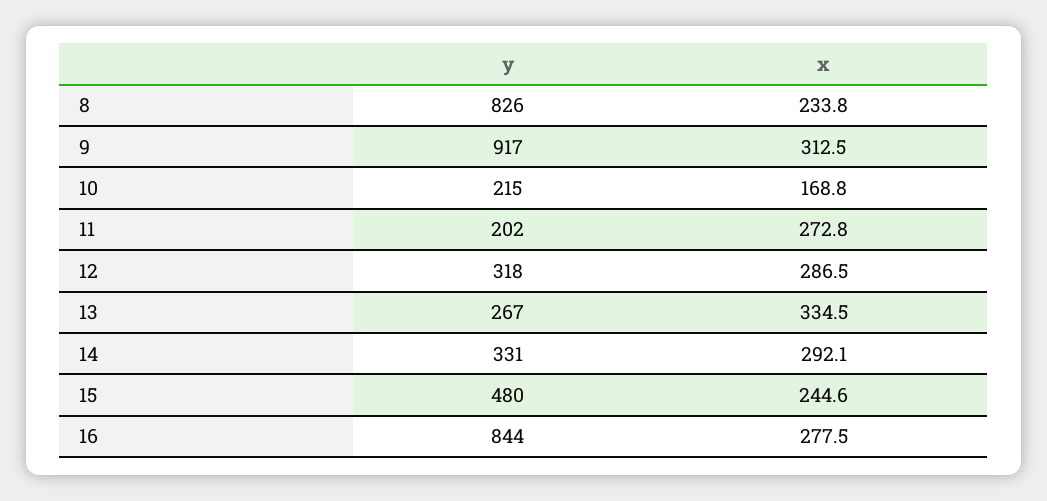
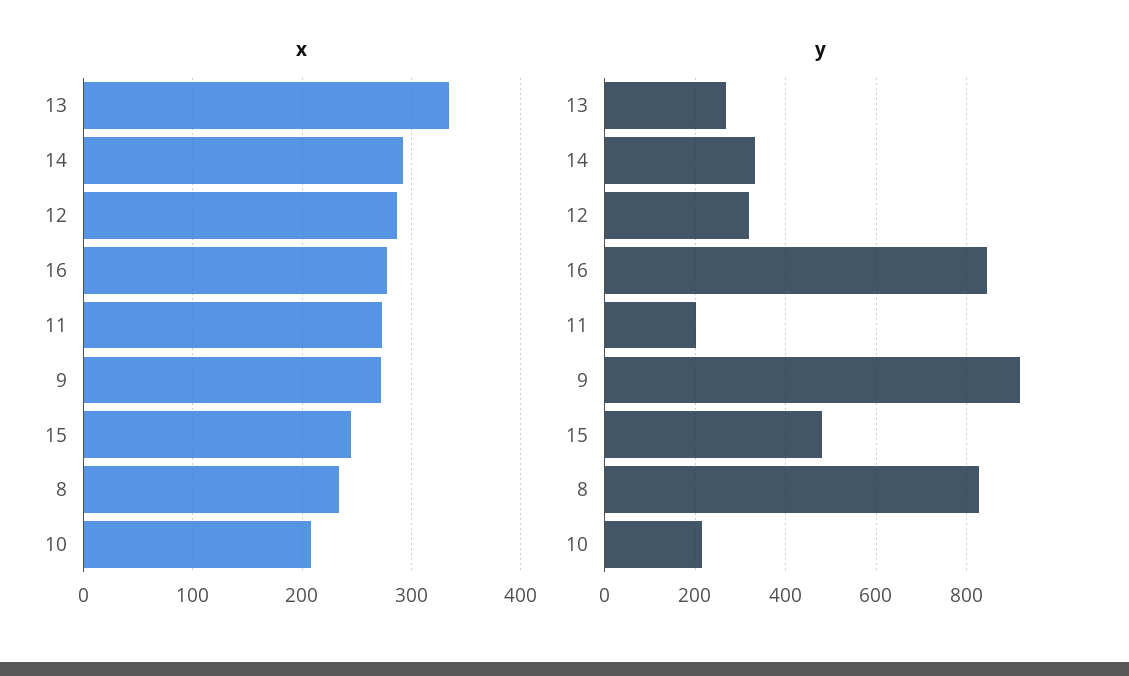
  {
    "y": {
      "8": 826,
      "9": 917,
      "10": 215,
      "11": 202,
      "12": 318,
      "13": 267,
      "14": 331,
      "15": 480,
      "16": 844
    },
    "x": {
      "8": 233.8,
-     "9": 312.5,
+     "9": 270,
-     "10": 168.8,
+     "10": 210,
      "11": 272.8,
      "12": 286.5,
      "13": 334.5,
      "14": 292.1,
      "15": 244.6,
      "16": 277.5
    }
  }

